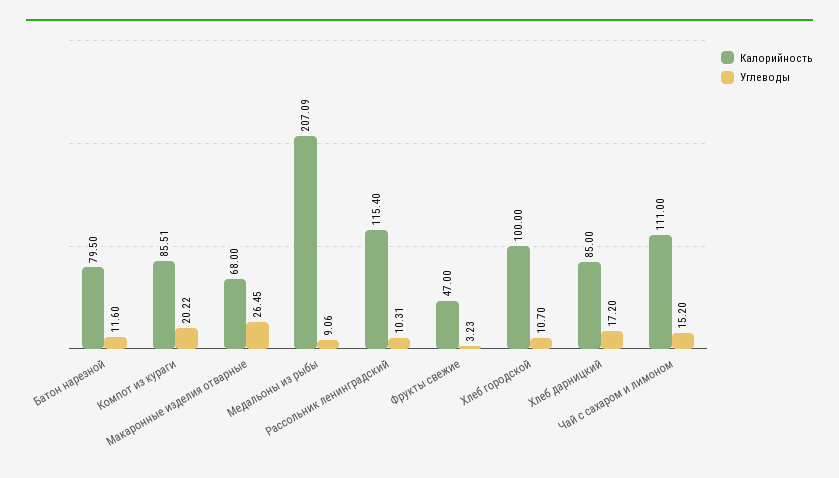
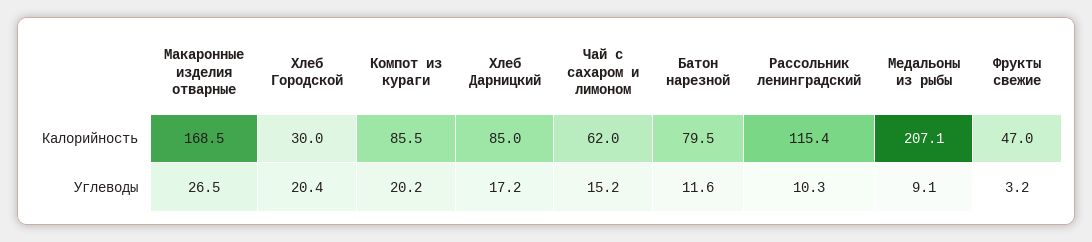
  {
    "Калорийность": {
      "Батон нарезной": 79.5,
      "Компот из кураги": 85.51,
-     "Макаронные изделия отварные": 68,
+     "Макаронные изделия отварные": 168.5,
      "Медальоны из рыбы": 207.09,
      "Рассольник ленинградский": 115.4,
      "Фрукты свежие": 47,
-     "Хлеб городской": 100,
+     "Хлеб городской": 30,
      "Хлеб дарницкий": 85,
-     "Чай с сахаром и лимоном": 111
+     "Чай с сахаром и лимоном": 62
    },
    "Углеводы": {
      "Батон нарезной": 11.6,
      "Компот из кураги": 20.22,
      "Макаронные изделия отварные": 26.45,
      "Медальоны из рыбы": 9.06,
      "Рассольник ленинградский": 10.31,
      "Фрукты свежие": 3.23,
-     "Хлеб городской": 10.7,
+     "Хлеб городской": 20.4,
      "Хлеб дарницкий": 17.2,
      "Чай с сахаром и лимоном": 15.2
    }
  }

